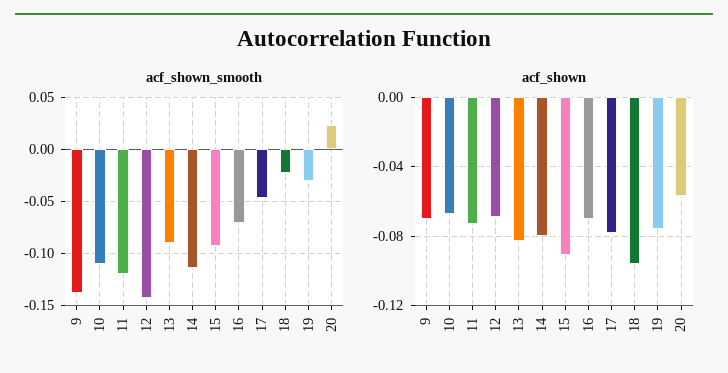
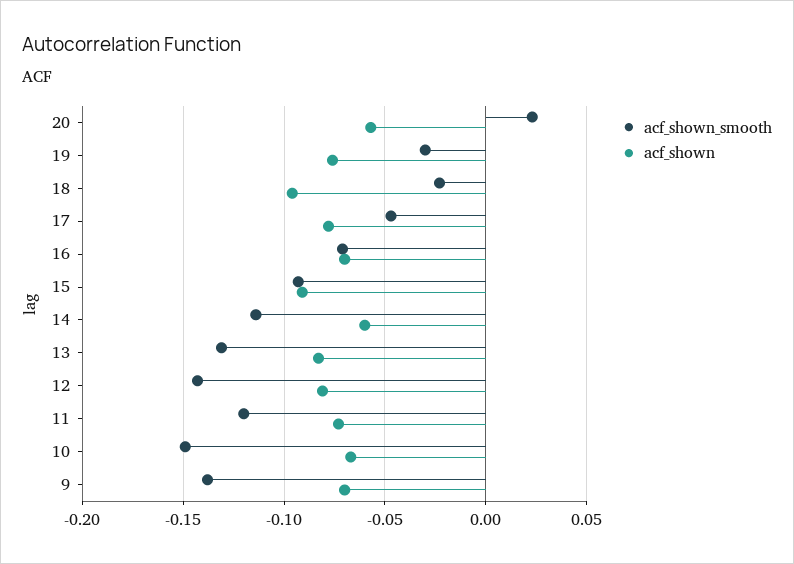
  {
    "acf_shown_smooth": {
      "9": -0.14,
-     "10": -0.11,
+     "10": -0.15,
      "11": -0.12,
      "12": -0.145,
-     "13": -0.09,
+     "13": -0.13,
      "14": -0.115,
      "15": -0.095,
      "16": -0.07,
      "17": -0.045,
      "18": -0.025,
      "19": -0.03,
      "20": 0.025
    },
    "acf_shown": {
      "9": -0.07,
      "10": -0.065,
      "11": -0.075,
-     "12": -0.07,
+     "12": -0.08,
      "13": -0.085,
-     "14": -0.08,
+     "14": -0.06,
      "15": -0.09,
      "16": -0.07,
      "17": -0.08,
      "18": -0.095,
      "19": -0.075,
      "20": -0.055
    }
  }

